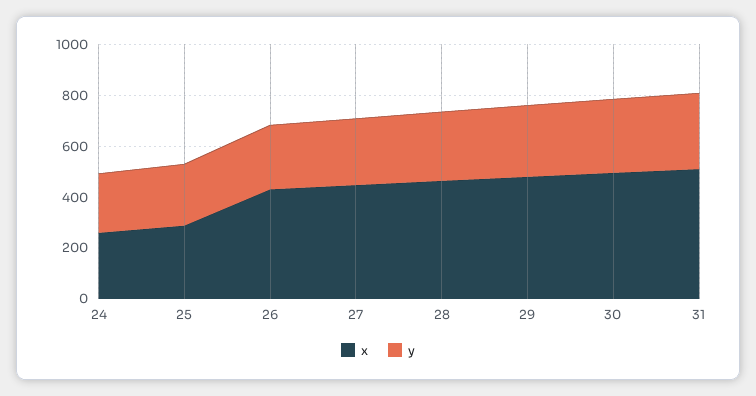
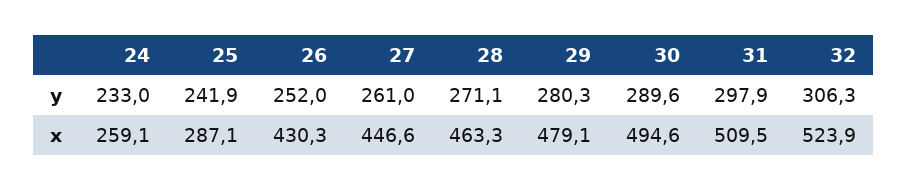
  {
    "x": {
      "24": 259.1,
      "25": 287.1,
      "26": 430.3,
      "27": 446.6,
      "28": 463.3,
      "29": 479.1,
      "30": 494.6,
-     "31": 509.5
+     "31": 509.5,
+     "32": 523.9
    },
    "y": {
      "24": 233,
      "25": 241.9,
      "26": 252,
      "27": 261,
      "28": 271.1,
      "29": 280.3,
      "30": 289.6,
-     "31": 297.9
+     "31": 297.9,
+     "32": 306.3
    }
  }

